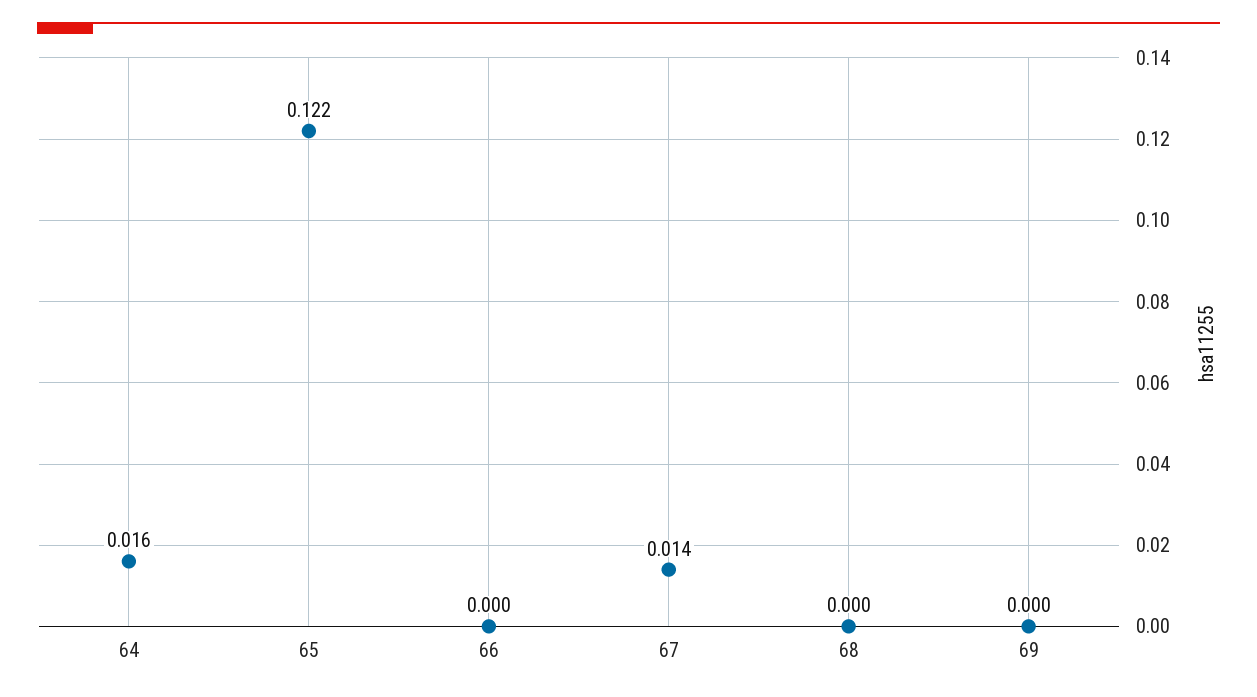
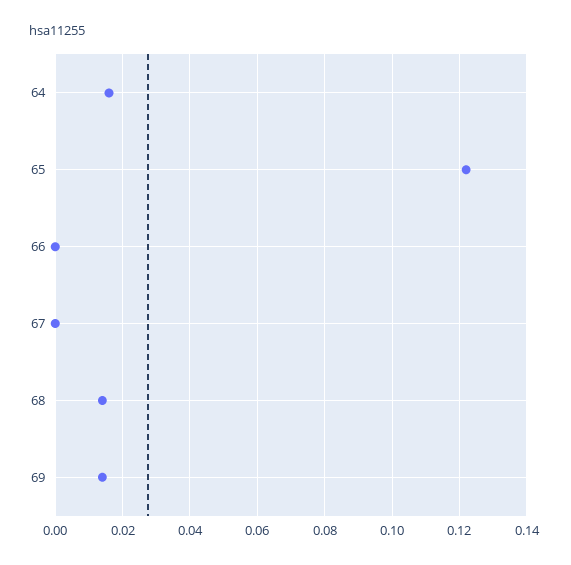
  {
    "64": 0.016,
    "65": 0.122,
    "66": 0,
-   "67": 0.014,
+   "67": 0,
-   "68": 0,
+   "68": 0.015,
-   "69": 0
+   "69": 0.015
  }

